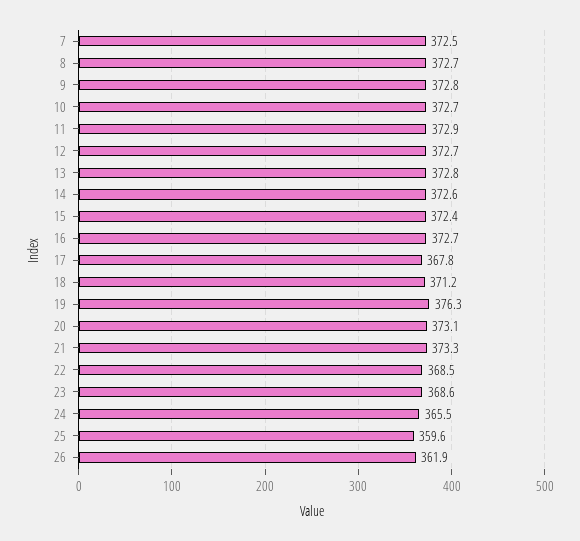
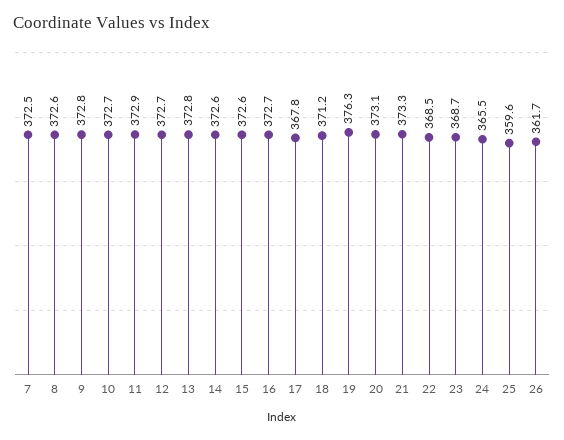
  {
    "7": 372.5,
-   "8": 372.7,
+   "8": 372.6,
    "9": 372.8,
    "10": 372.7,
    "11": 372.9,
    "12": 372.7,
    "13": 372.8,
    "14": 372.6,
-   "15": 372.4,
+   "15": 372.6,
    "16": 372.7,
    "17": 367.8,
    "18": 371.2,
    "19": 376.3,
    "20": 373.1,
    "21": 373.3,
    "22": 368.5,
-   "23": 368.6,
+   "23": 368.7,
    "24": 365.5,
    "25": 359.6,
-   "26": 361.9
+   "26": 361.7
  }

